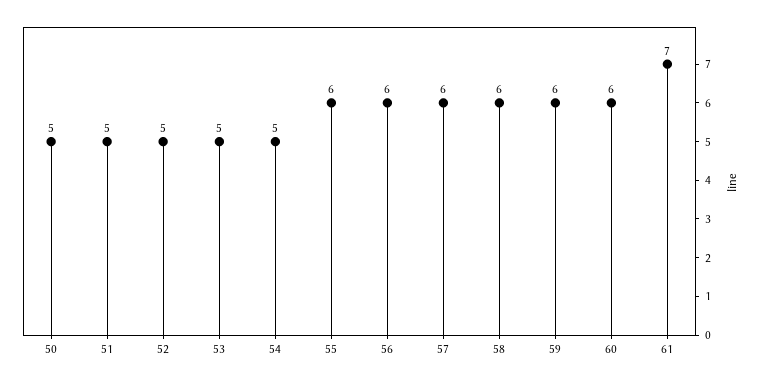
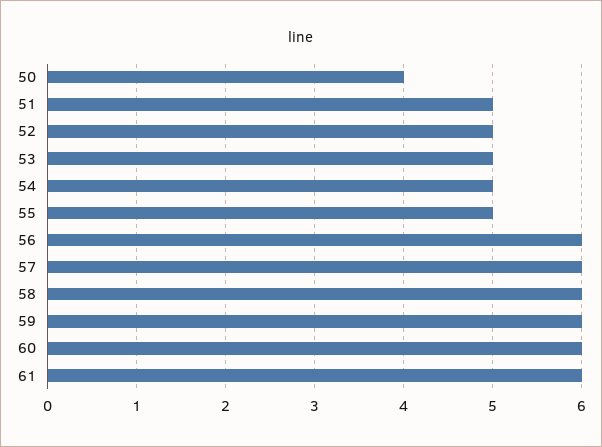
  {
-   "50": 5,
+   "50": 4,
    "51": 5,
    "52": 5,
    "53": 5,
    "54": 5,
-   "55": 6,
+   "55": 5,
    "56": 6,
    "57": 6,
    "58": 6,
    "59": 6,
    "60": 6,
-   "61": 7
+   "61": 6
  }

